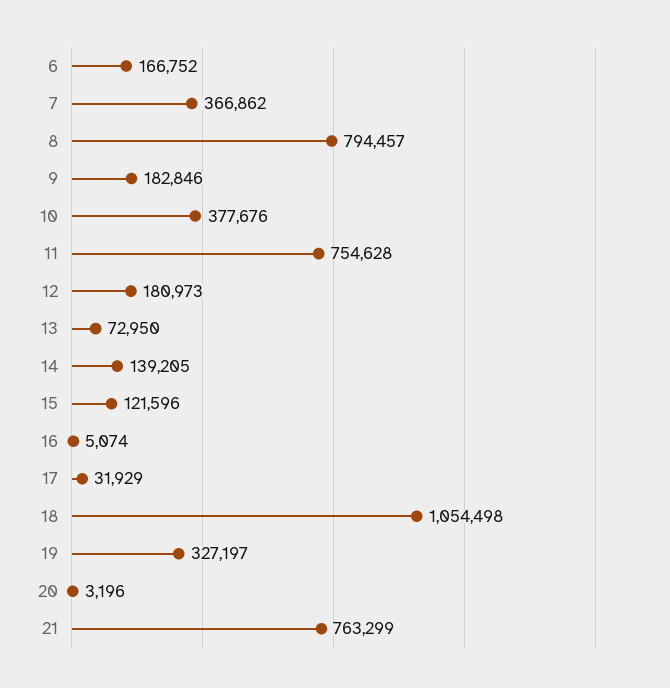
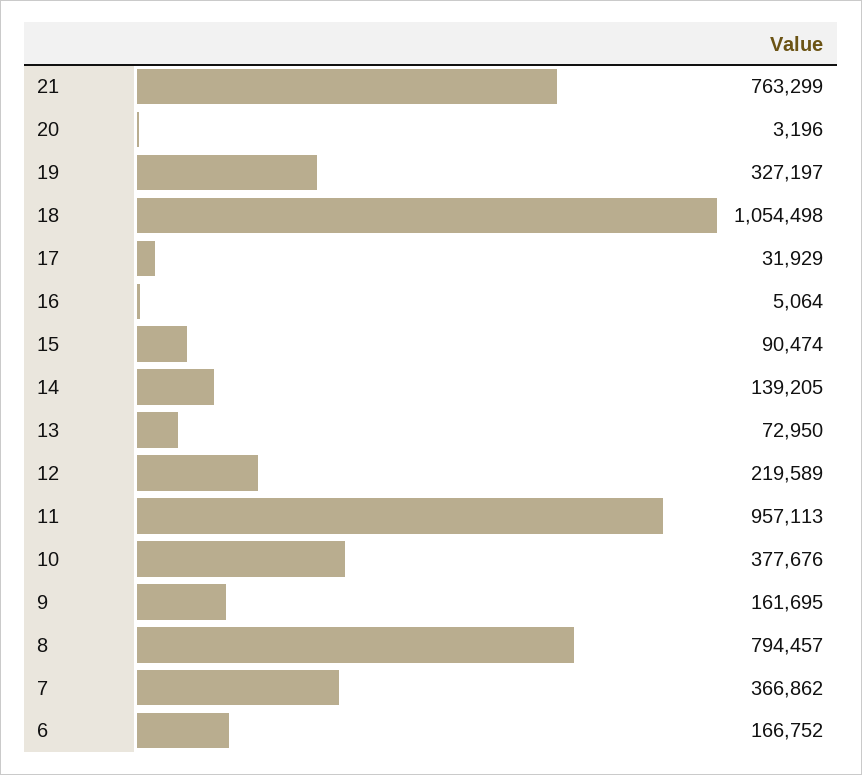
  {
    "6": 166752,
    "7": 366862,
    "8": 794457,
-   "9": 182846,
+   "9": 161695,
    "10": 377676,
-   "11": 754628,
+   "11": 957113,
-   "12": 180973,
+   "12": 219589,
    "13": 72950,
    "14": 139205,
-   "15": 121596,
+   "15": 90474,
-   "16": 5074,
+   "16": 5064,
    "17": 31929,
    "18": 1054498,
    "19": 327197,
    "20": 3196,
    "21": 763299
  }

